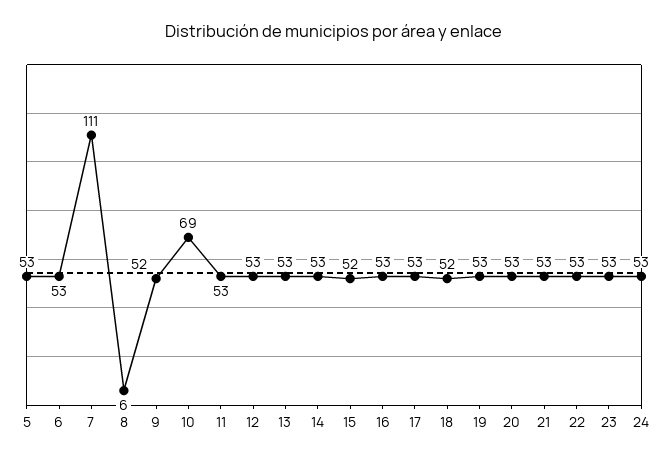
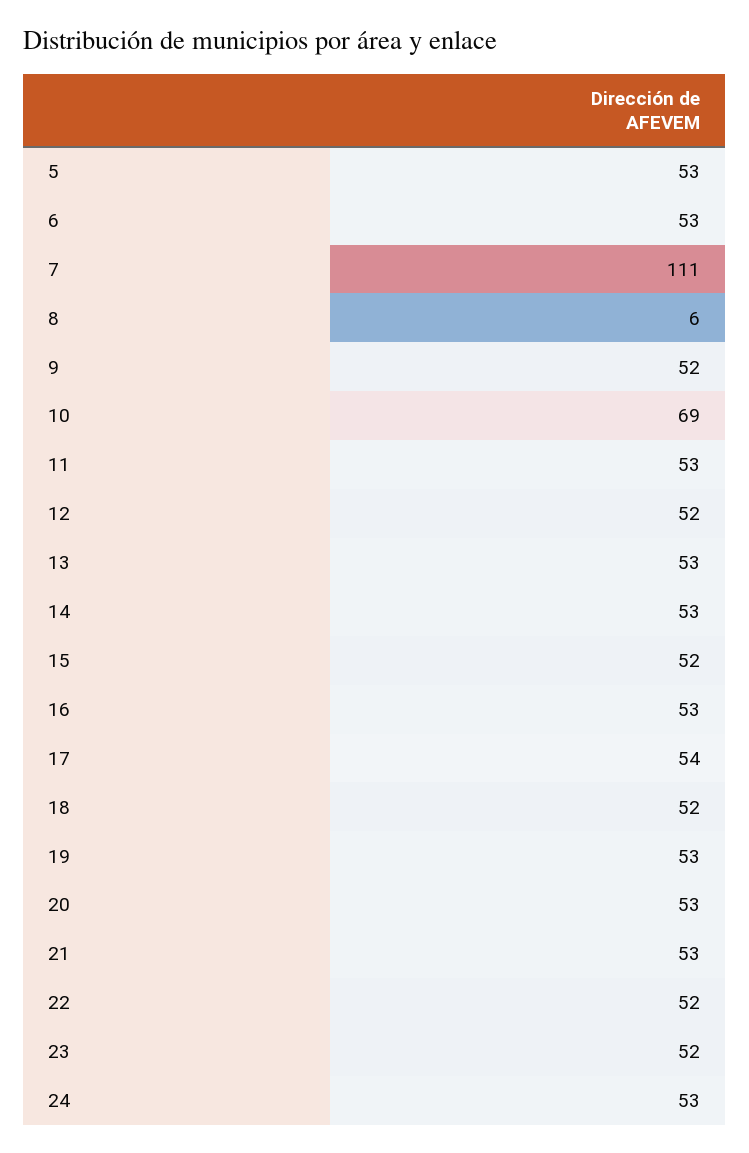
  {
    "5": 53,
    "6": 53,
    "7": 111,
    "8": 6,
    "9": 52,
    "10": 69,
    "11": 53,
-   "12": 53,
+   "12": 52,
    "13": 53,
    "14": 53,
    "15": 52,
    "16": 53,
-   "17": 53,
+   "17": 54,
    "18": 52,
    "19": 53,
    "20": 53,
    "21": 53,
-   "22": 53,
+   "22": 52,
-   "23": 53,
+   "23": 52,
    "24": 53
  }

